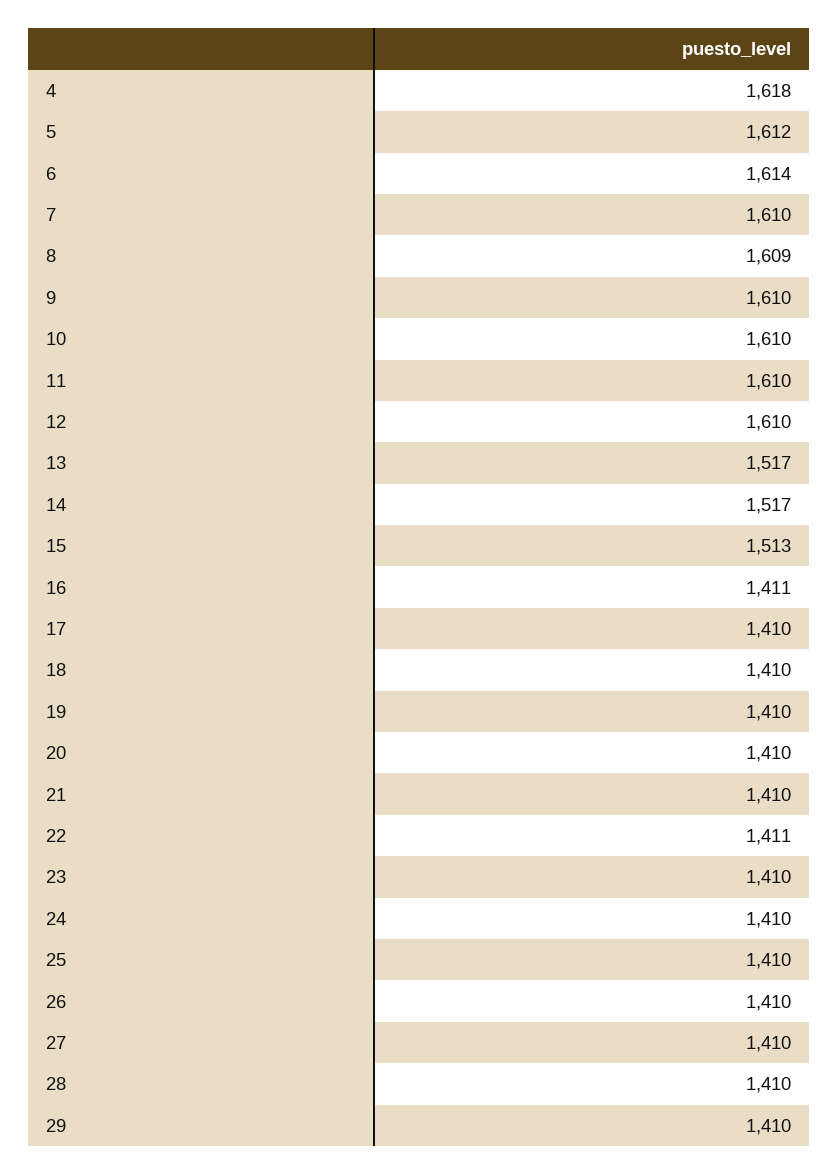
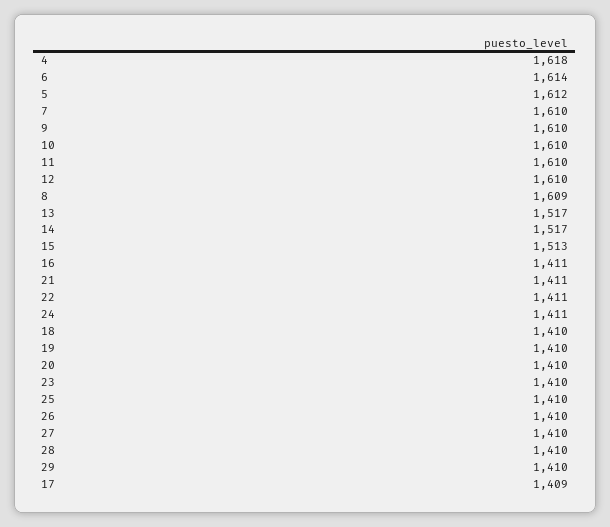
  {
    "4": 1618,
    "5": 1612,
    "6": 1614,
    "7": 1610,
    "8": 1609,
    "9": 1610,
    "10": 1610,
    "11": 1610,
    "12": 1610,
    "13": 1517,
    "14": 1517,
    "15": 1513,
    "16": 1411,
-   "17": 1410,
+   "17": 1409,
    "18": 1410,
    "19": 1410,
    "20": 1410,
-   "21": 1410,
+   "21": 1411,
    "22": 1411,
    "23": 1410,
-   "24": 1410,
+   "24": 1411,
    "25": 1410,
    "26": 1410,
    "27": 1410,
    "28": 1410,
    "29": 1410
  }

